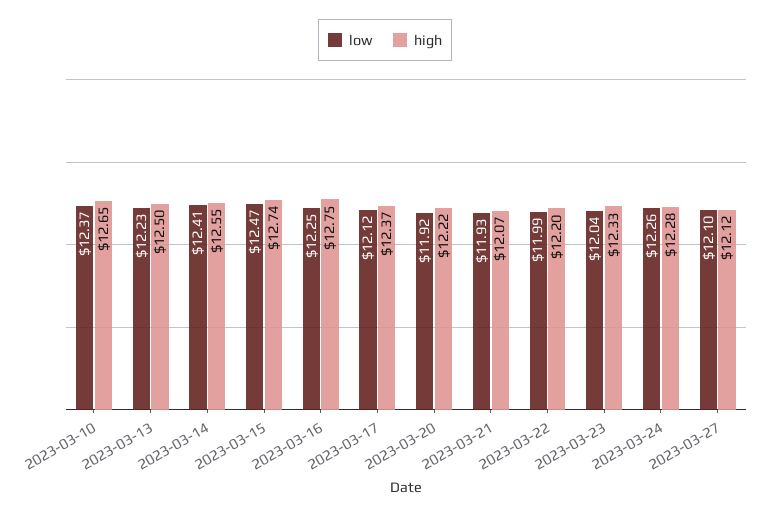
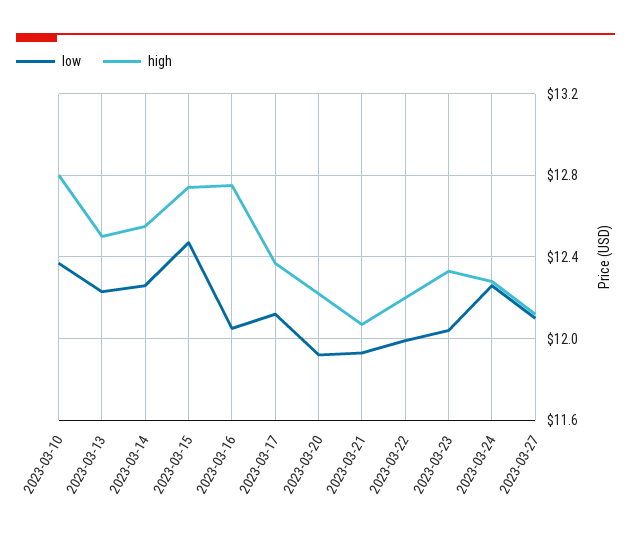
  {
    "low": {
      "2023-03-10": 12.37,
      "2023-03-13": 12.23,
-     "2023-03-14": 12.41,
+     "2023-03-14": 12.25,
      "2023-03-15": 12.47,
-     "2023-03-16": 12.25,
+     "2023-03-16": 12.05,
      "2023-03-17": 12.12,
      "2023-03-20": 11.92,
      "2023-03-21": 11.93,
      "2023-03-22": 11.99,
      "2023-03-23": 12.04,
      "2023-03-24": 12.26,
      "2023-03-27": 12.1
    },
    "high": {
-     "2023-03-10": 12.65,
+     "2023-03-10": 12.8,
      "2023-03-13": 12.5,
      "2023-03-14": 12.55,
      "2023-03-15": 12.74,
      "2023-03-16": 12.75,
      "2023-03-17": 12.37,
      "2023-03-20": 12.22,
      "2023-03-21": 12.07,
      "2023-03-22": 12.2,
      "2023-03-23": 12.33,
      "2023-03-24": 12.28,
      "2023-03-27": 12.12
    }
  }

